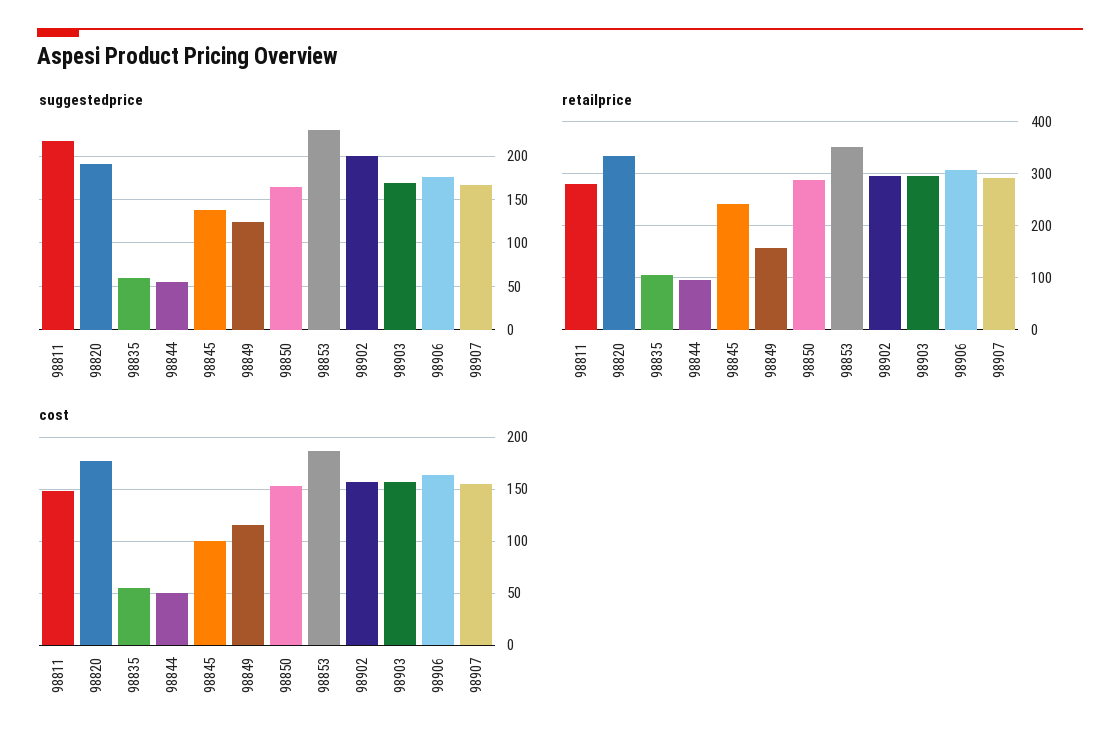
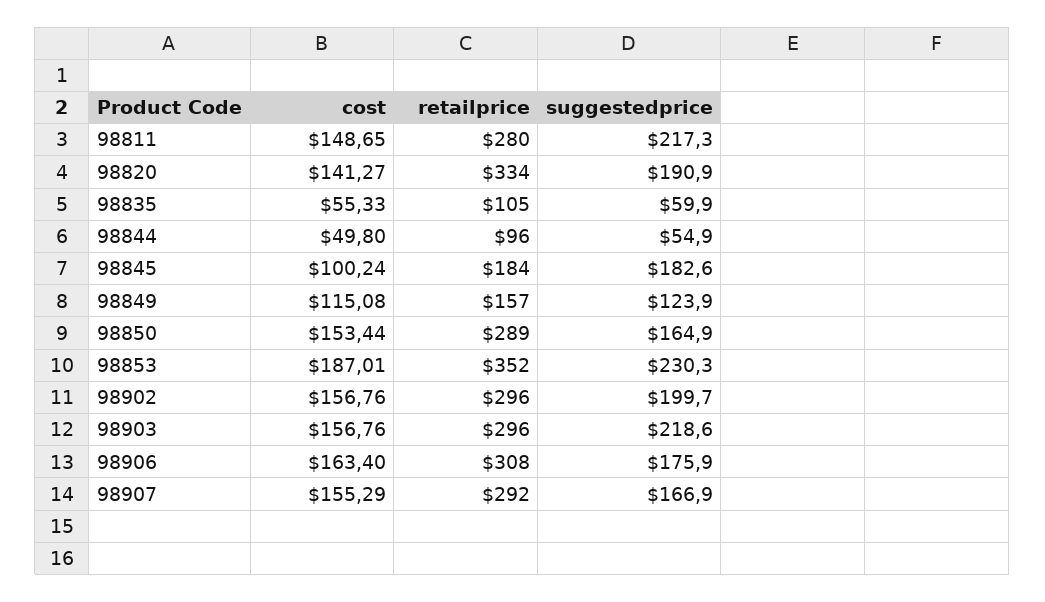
  {
    "suggestedprice": {
      "98811": 217.3,
      "98820": 190.9,
      "98835": 59.9,
      "98844": 54.9,
-     "98845": 140,
+     "98845": 182.6,
      "98849": 123.9,
      "98850": 164.9,
      "98853": 230.3,
      "98902": 199.7,
-     "98903": 170,
+     "98903": 218.6,
      "98906": 175.9,
      "98907": 166.9
    },
    "retailprice": {
      "98811": 280,
      "98820": 334,
      "98835": 105,
      "98844": 96,
-     "98845": 240,
+     "98845": 184,
      "98849": 157,
      "98850": 289,
      "98853": 352,
      "98902": 296,
      "98903": 296,
      "98906": 308,
      "98907": 292
    },
    "cost": {
      "98811": 148.65,
-     "98820": 180,
+     "98820": 141.27,
      "98835": 55.33,
      "98844": 49.8,
      "98845": 100.24,
      "98849": 115.08,
      "98850": 153.44,
      "98853": 187.01,
      "98902": 156.76,
      "98903": 156.76,
      "98906": 163.4,
      "98907": 155.29
    }
  }

